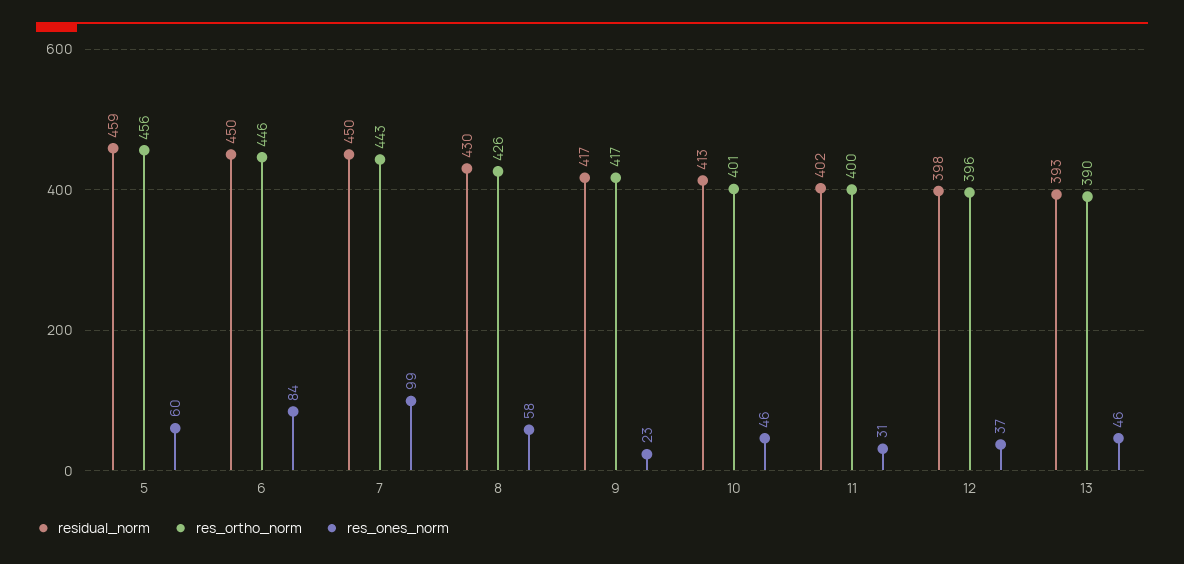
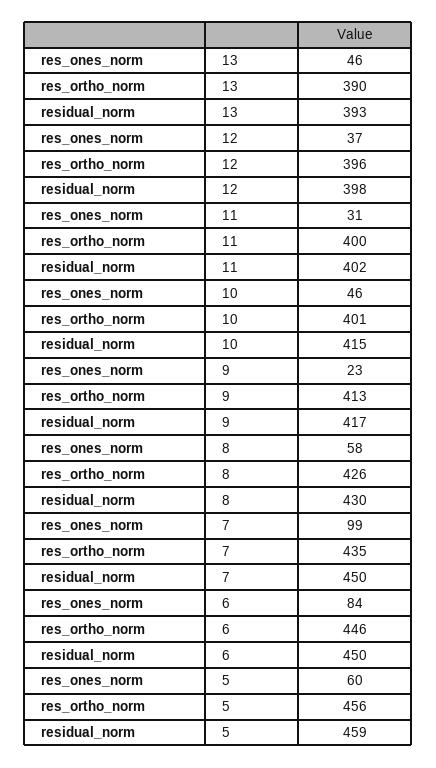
  {
    "residual_norm": {
      "5": 459,
      "6": 450,
      "7": 450,
      "8": 430,
      "9": 417,
-     "10": 413,
+     "10": 415,
      "11": 402,
      "12": 398,
      "13": 393
    },
    "res_ortho_norm": {
      "5": 456,
      "6": 446,
-     "7": 443,
+     "7": 435,
      "8": 426,
-     "9": 417,
+     "9": 413,
      "10": 401,
      "11": 400,
      "12": 396,
      "13": 390
    },
    "res_ones_norm": {
      "5": 60,
      "6": 84,
      "7": 99,
      "8": 58,
      "9": 23,
      "10": 46,
      "11": 31,
      "12": 37,
      "13": 46
    }
  }

